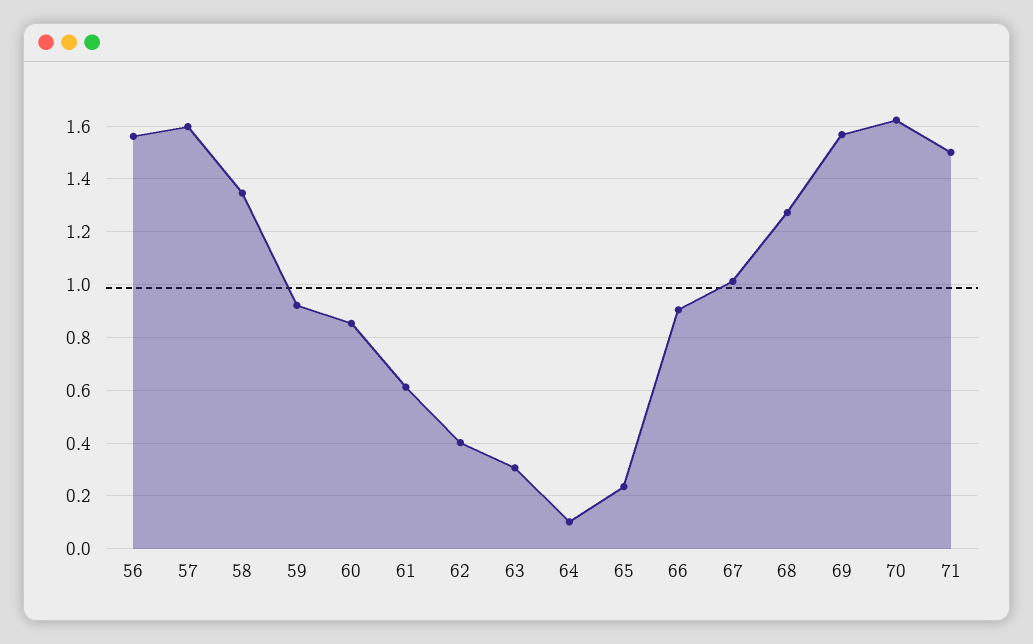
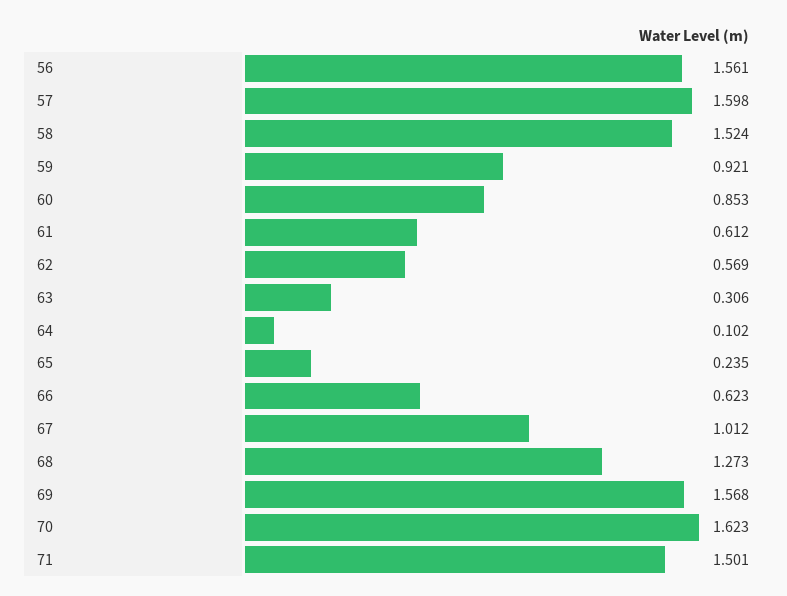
  {
    "56": 1.561,
    "57": 1.598,
-   "58": 1.35,
+   "58": 1.524,
    "59": 0.921,
    "60": 0.853,
    "61": 0.612,
-   "62": 0.4,
+   "62": 0.569,
    "63": 0.306,
    "64": 0.102,
    "65": 0.235,
-   "66": 0.9,
+   "66": 0.623,
    "67": 1.012,
    "68": 1.273,
    "69": 1.568,
    "70": 1.623,
    "71": 1.501
  }

